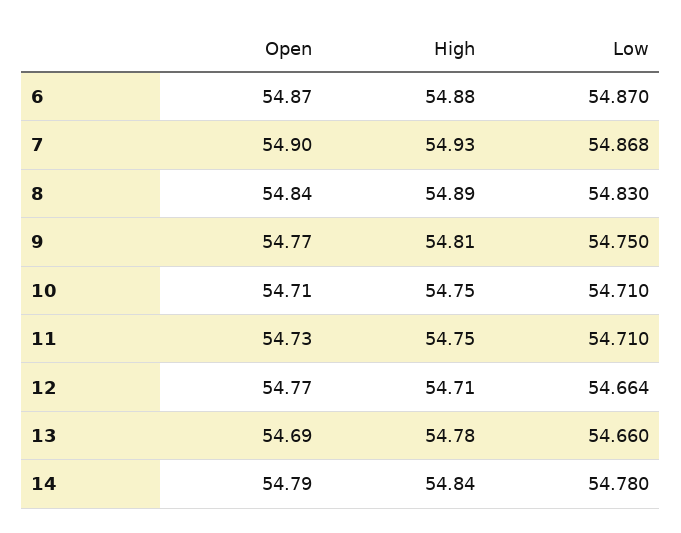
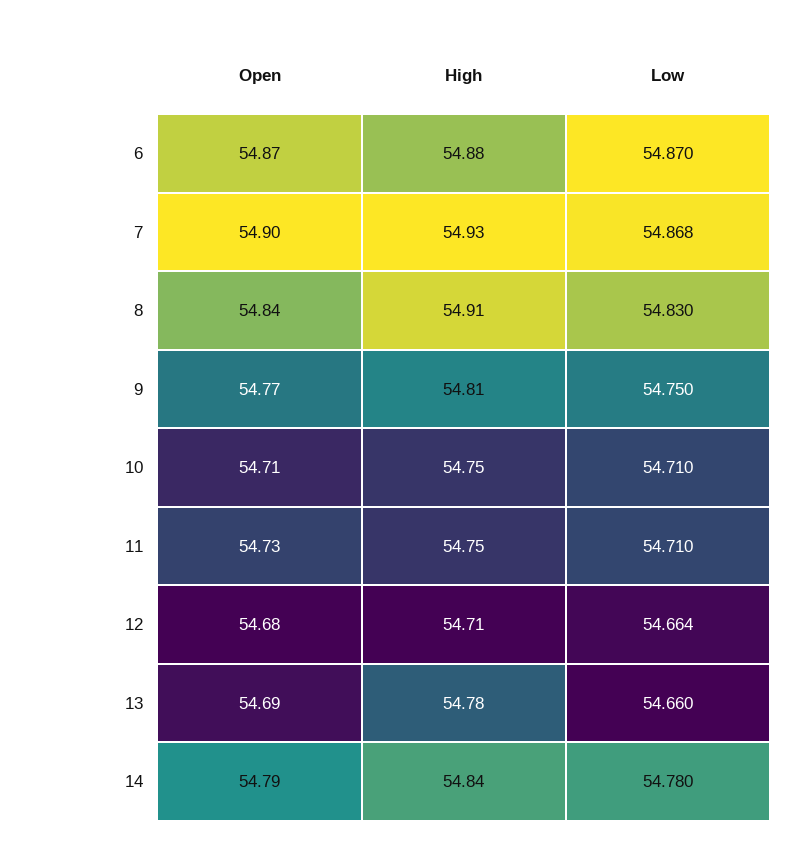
  {
    "Open": {
      "6": 54.87,
      "7": 54.9,
      "8": 54.84,
      "9": 54.77,
      "10": 54.71,
      "11": 54.73,
-     "12": 54.77,
+     "12": 54.68,
      "13": 54.69,
      "14": 54.79
    },
    "High": {
      "6": 54.88,
      "7": 54.93,
-     "8": 54.89,
+     "8": 54.91,
      "9": 54.81,
      "10": 54.75,
      "11": 54.75,
      "12": 54.71,
      "13": 54.78,
      "14": 54.84
    },
    "Low": {
      "6": 54.87,
      "7": 54.868,
      "8": 54.83,
      "9": 54.75,
      "10": 54.71,
      "11": 54.71,
      "12": 54.664,
      "13": 54.66,
      "14": 54.78
    }
  }

